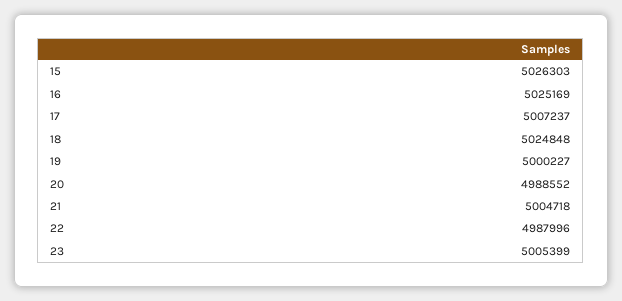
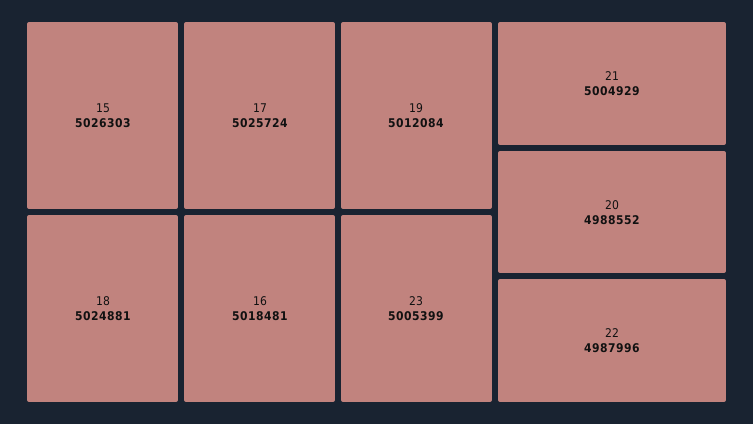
  {
    "15": 5026303,
-   "16": 5025169,
+   "16": 5018481,
-   "17": 5007237,
+   "17": 5025724,
-   "18": 5024848,
+   "18": 5024881,
-   "19": 5000227,
+   "19": 5012084,
    "20": 4988552,
-   "21": 5004718,
+   "21": 5004929,
    "22": 4987996,
    "23": 5005399
  }

